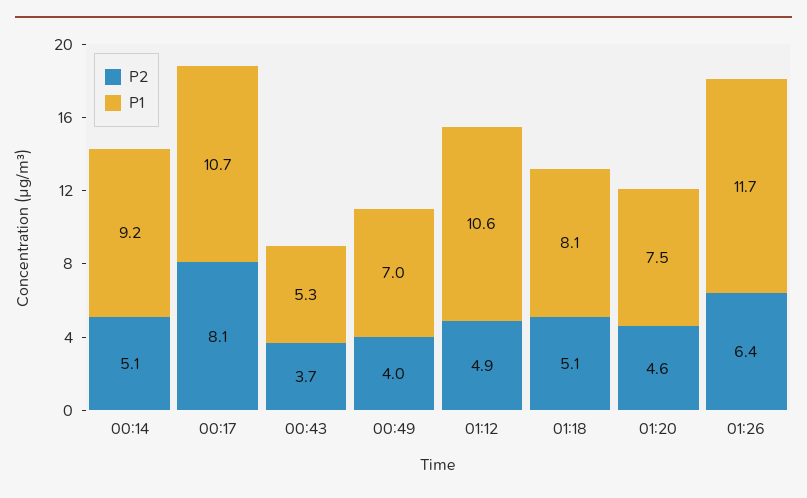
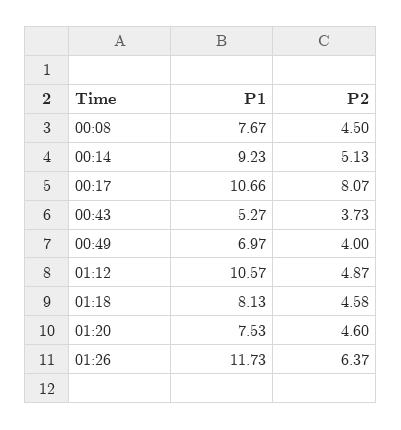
  {
    "P2": {
      "00:14": 5.13,
      "00:17": 8.07,
      "00:43": 3.73,
      "00:49": 4,
      "01:12": 4.87,
-     "01:18": 5.1,
+     "01:18": 4.58,
      "01:20": 4.6,
-     "01:26": 6.37
+     "01:26": 6.37,
+     "00:08": 4.5
    },
    "P1": {
      "00:14": 9.23,
      "00:17": 10.66,
      "00:43": 5.27,
      "00:49": 6.97,
      "01:12": 10.57,
      "01:18": 8.13,
      "01:20": 7.53,
-     "01:26": 11.73
+     "01:26": 11.73,
+     "00:08": 7.67
    }
  }

